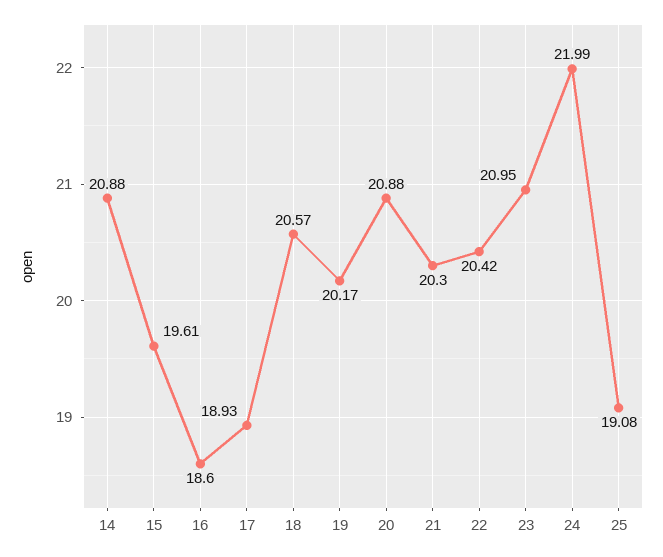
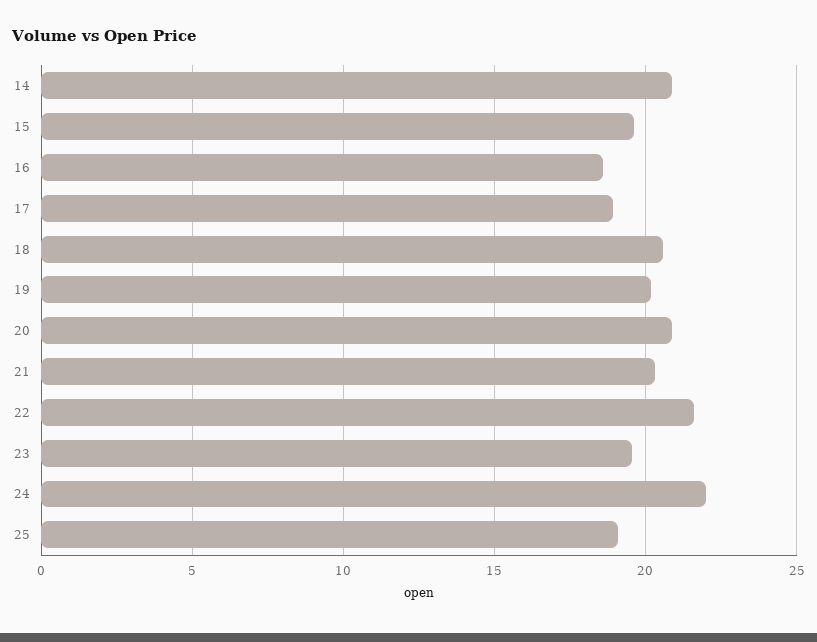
  {
    "14": 20.88,
    "15": 19.61,
    "16": 18.6,
    "17": 18.93,
    "18": 20.57,
    "19": 20.17,
    "20": 20.88,
    "21": 20.3,
-   "22": 20.42,
+   "22": 21.5,
-   "23": 20.95,
+   "23": 19.5,
    "24": 21.99,
    "25": 19.08
  }

